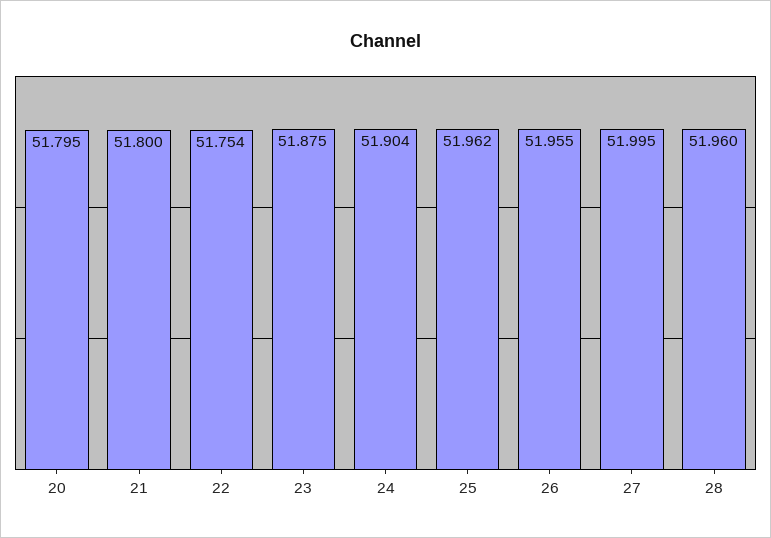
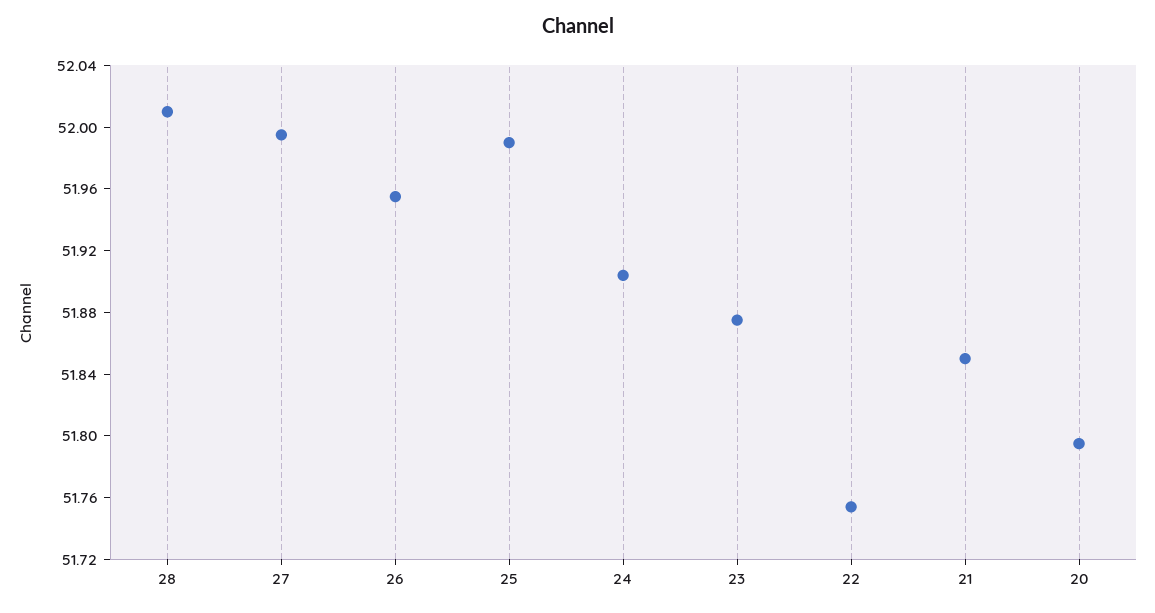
  {
    "20": 51.795,
-   "21": 51.8,
+   "21": 51.85,
    "22": 51.754,
    "23": 51.875,
    "24": 51.904,
-   "25": 51.962,
+   "25": 51.99,
    "26": 51.955,
    "27": 51.995,
-   "28": 51.96
+   "28": 52.01
  }

